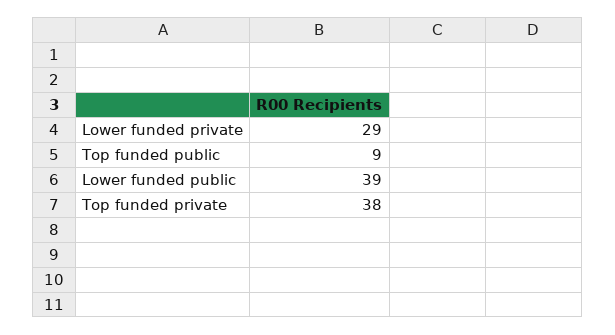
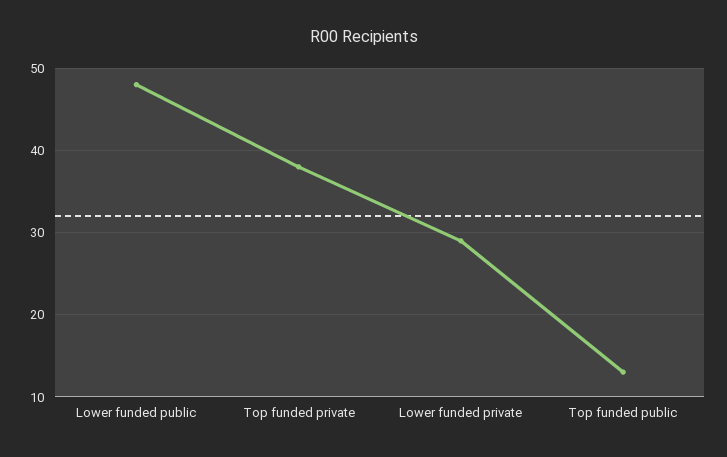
  {
    "Lower funded private": 29,
-   "Top funded public": 9,
+   "Top funded public": 13,
-   "Lower funded public": 39,
+   "Lower funded public": 48,
    "Top funded private": 38
  }

